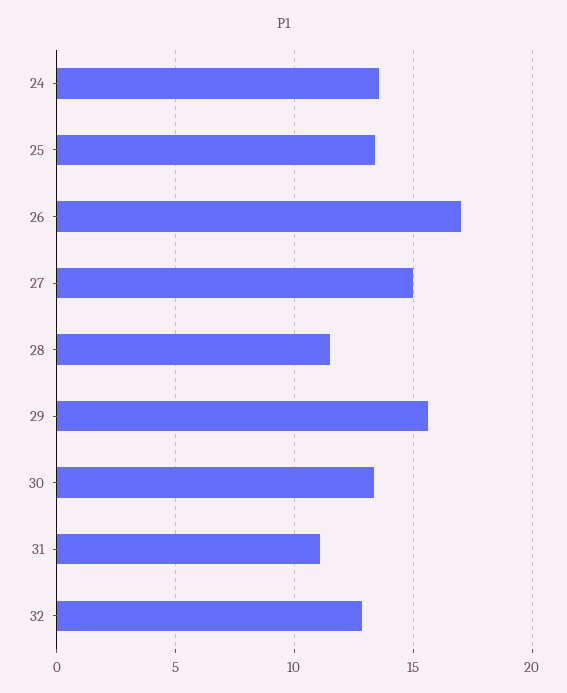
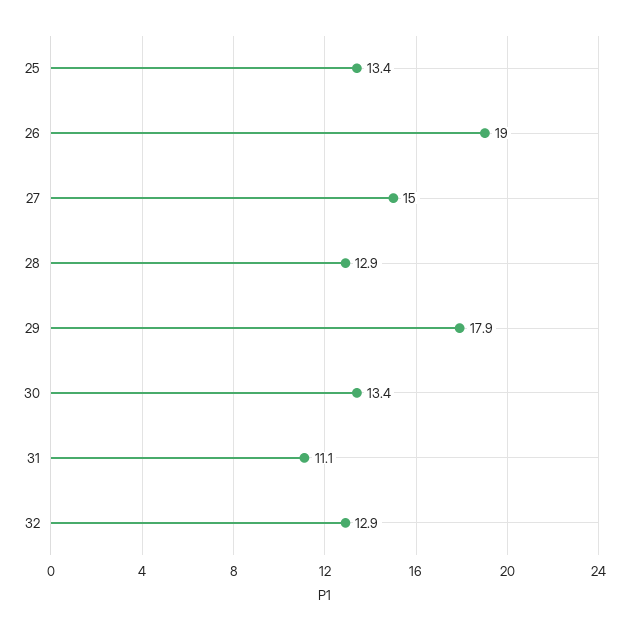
  {
-   "24": 13.5,
    "25": 13.4,
-   "26": 17,
+   "26": 19,
    "27": 15,
-   "28": 11.5,
+   "28": 12.9,
-   "29": 15.5,
+   "29": 17.9,
    "30": 13.4,
    "31": 11.1,
    "32": 12.9
  }

